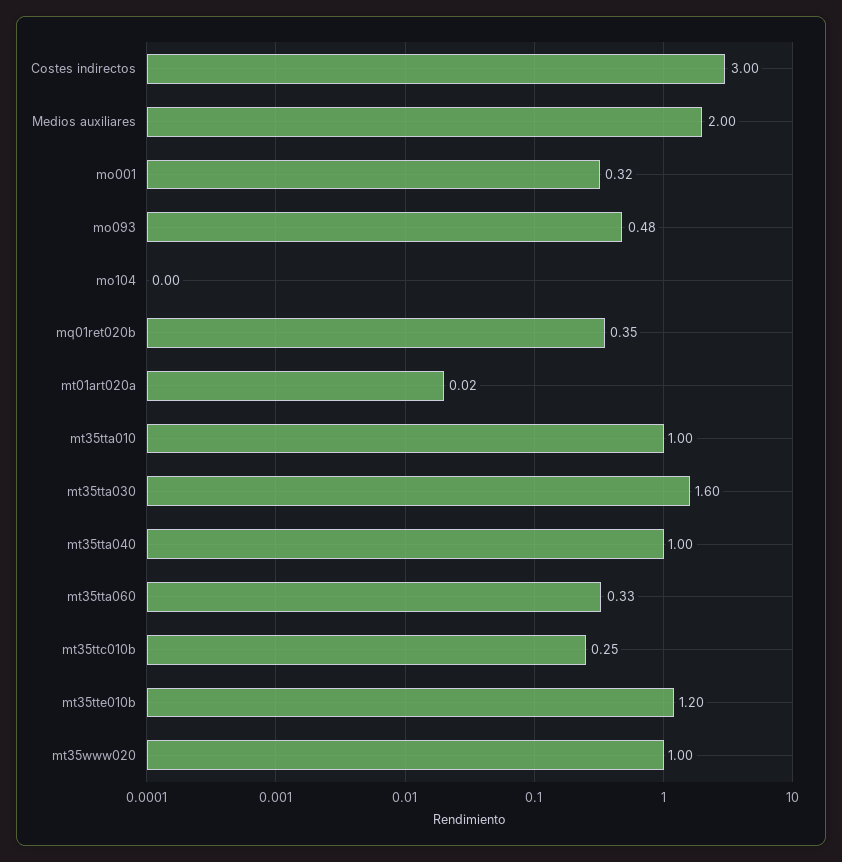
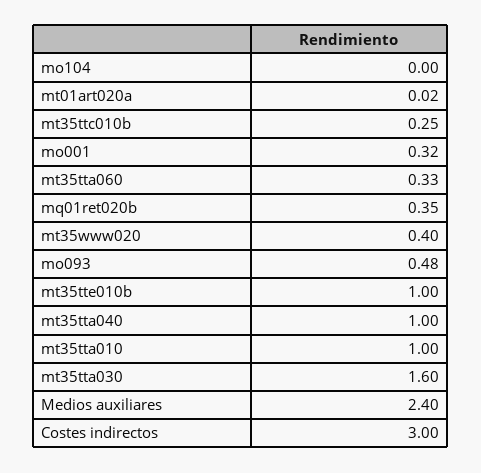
  {
    "Costes indirectos": 3,
-   "Medios auxiliares": 2,
+   "Medios auxiliares": 2.4,
    "mo001": 0.32,
    "mo093": 0.48,
    "mo104": 0,
    "mq01ret020b": 0.35,
    "mt01art020a": 0.02,
    "mt35tta010": 1,
    "mt35tta030": 1.6,
    "mt35tta040": 1,
    "mt35tta060": 0.33,
    "mt35ttc010b": 0.25,
-   "mt35tte010b": 1.2,
+   "mt35tte010b": 1,
-   "mt35www020": 1
+   "mt35www020": 0.4
  }

